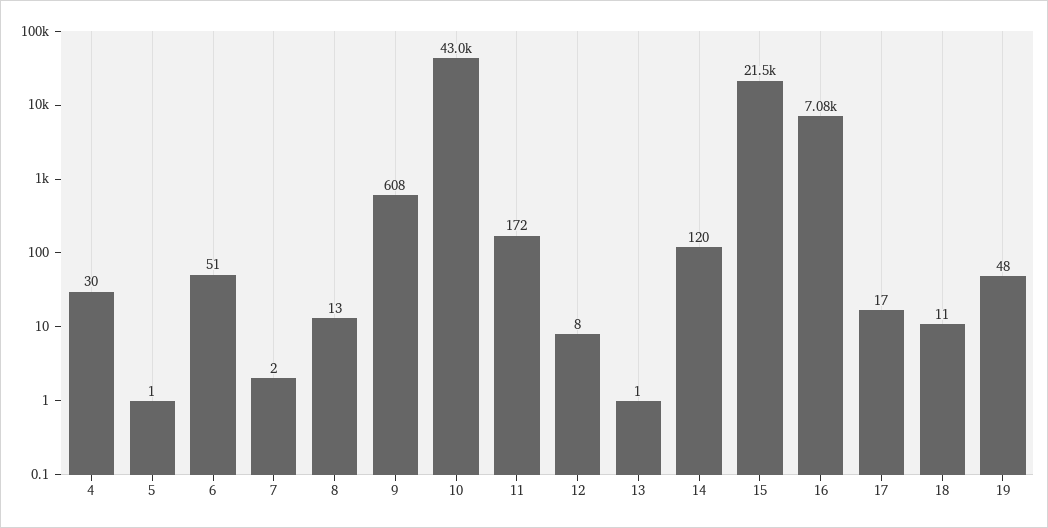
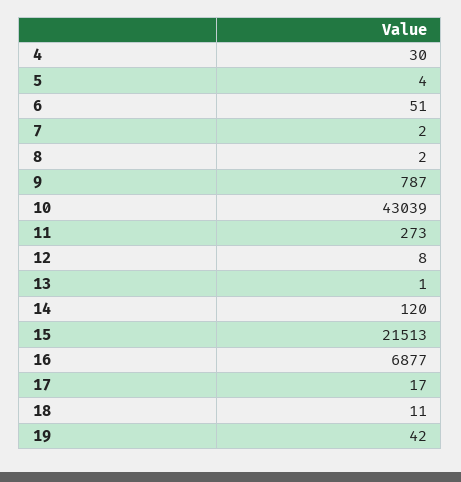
  {
    "4": 30,
-   "5": 1,
+   "5": 4,
    "6": 51,
    "7": 2,
-   "8": 13,
+   "8": 2,
-   "9": 608,
+   "9": 787,
    "10": 43039,
-   "11": 172,
+   "11": 273,
    "12": 8,
    "13": 1,
    "14": 120,
    "15": 21513,
-   "16": 7080,
+   "16": 6877,
    "17": 17,
    "18": 11,
-   "19": 48
+   "19": 42
  }

